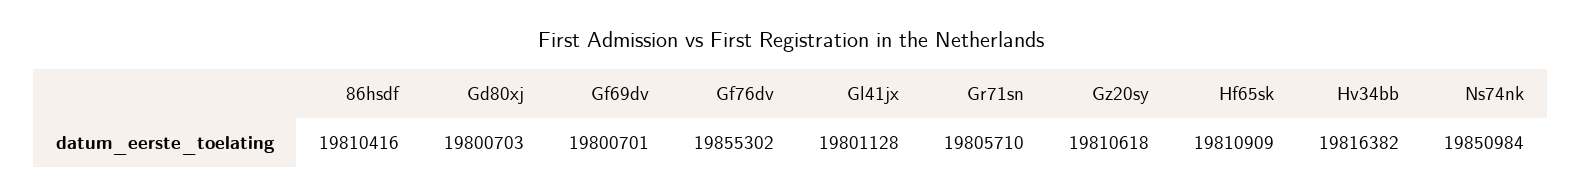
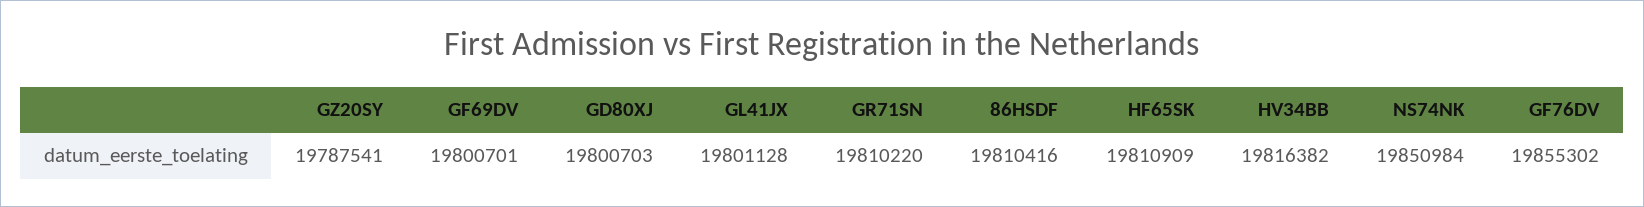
  {
    "86hsdf": 19810416,
    "Gd80xj": 19800703,
    "Gf69dv": 19800701,
    "Gf76dv": 19855302,
    "Gl41jx": 19801128,
-   "Gr71sn": 19805710,
+   "Gr71sn": 19810220,
-   "Gz20sy": 19810618,
+   "Gz20sy": 19787541,
    "Hf65sk": 19810909,
    "Hv34bb": 19816382,
    "Ns74nk": 19850984
  }

